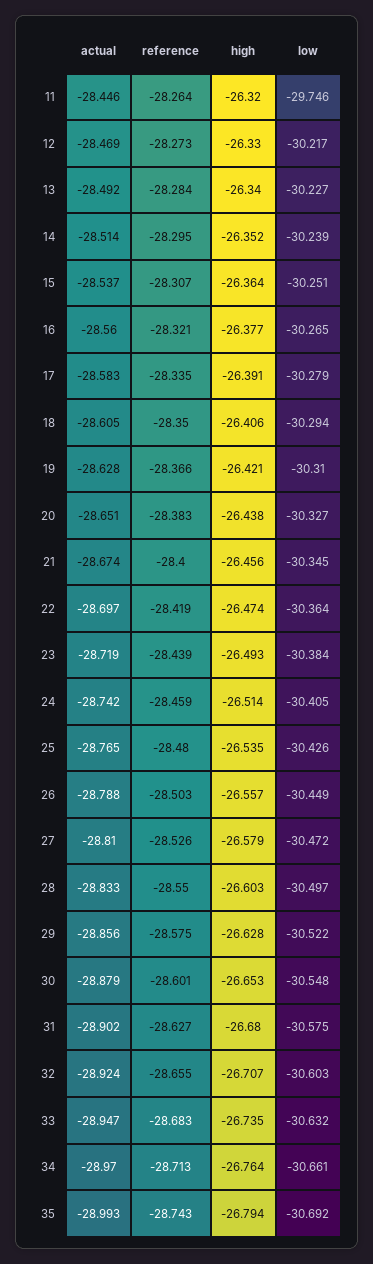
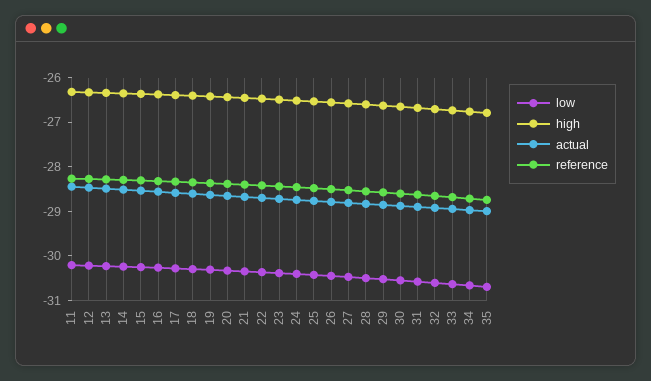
  {
    "actual": {
      "11": -28.446,
      "12": -28.469,
      "13": -28.492,
      "14": -28.514,
      "15": -28.537,
      "16": -28.56,
      "17": -28.583,
      "18": -28.605,
      "19": -28.628,
      "20": -28.651,
      "21": -28.674,
      "22": -28.697,
      "23": -28.719,
      "24": -28.742,
      "25": -28.765,
      "26": -28.788,
      "27": -28.81,
      "28": -28.833,
      "29": -28.856,
      "30": -28.879,
      "31": -28.902,
      "32": -28.924,
      "33": -28.947,
      "34": -28.97,
      "35": -28.993
    },
    "reference": {
      "11": -28.264,
      "12": -28.273,
      "13": -28.284,
      "14": -28.295,
      "15": -28.307,
      "16": -28.321,
      "17": -28.335,
      "18": -28.35,
      "19": -28.366,
      "20": -28.383,
      "21": -28.4,
      "22": -28.419,
      "23": -28.439,
      "24": -28.459,
      "25": -28.48,
      "26": -28.503,
      "27": -28.526,
      "28": -28.55,
      "29": -28.575,
      "30": -28.601,
      "31": -28.627,
      "32": -28.655,
      "33": -28.683,
      "34": -28.713,
      "35": -28.743
    },
    "high": {
      "11": -26.32,
      "12": -26.33,
      "13": -26.34,
      "14": -26.352,
      "15": -26.364,
      "16": -26.377,
      "17": -26.391,
      "18": -26.406,
      "19": -26.421,
      "20": -26.438,
      "21": -26.456,
      "22": -26.474,
      "23": -26.493,
      "24": -26.514,
      "25": -26.535,
      "26": -26.557,
      "27": -26.579,
      "28": -26.603,
      "29": -26.628,
      "30": -26.653,
      "31": -26.68,
      "32": -26.707,
      "33": -26.735,
      "34": -26.764,
      "35": -26.794
    },
    "low": {
-     "11": -29.746,
+     "11": -30.2,
      "12": -30.217,
      "13": -30.227,
      "14": -30.239,
      "15": -30.251,
      "16": -30.265,
      "17": -30.279,
      "18": -30.294,
      "19": -30.31,
      "20": -30.327,
      "21": -30.345,
      "22": -30.364,
      "23": -30.384,
      "24": -30.405,
      "25": -30.426,
      "26": -30.449,
      "27": -30.472,
      "28": -30.497,
      "29": -30.522,
      "30": -30.548,
      "31": -30.575,
      "32": -30.603,
      "33": -30.632,
      "34": -30.661,
      "35": -30.692
    }
  }

